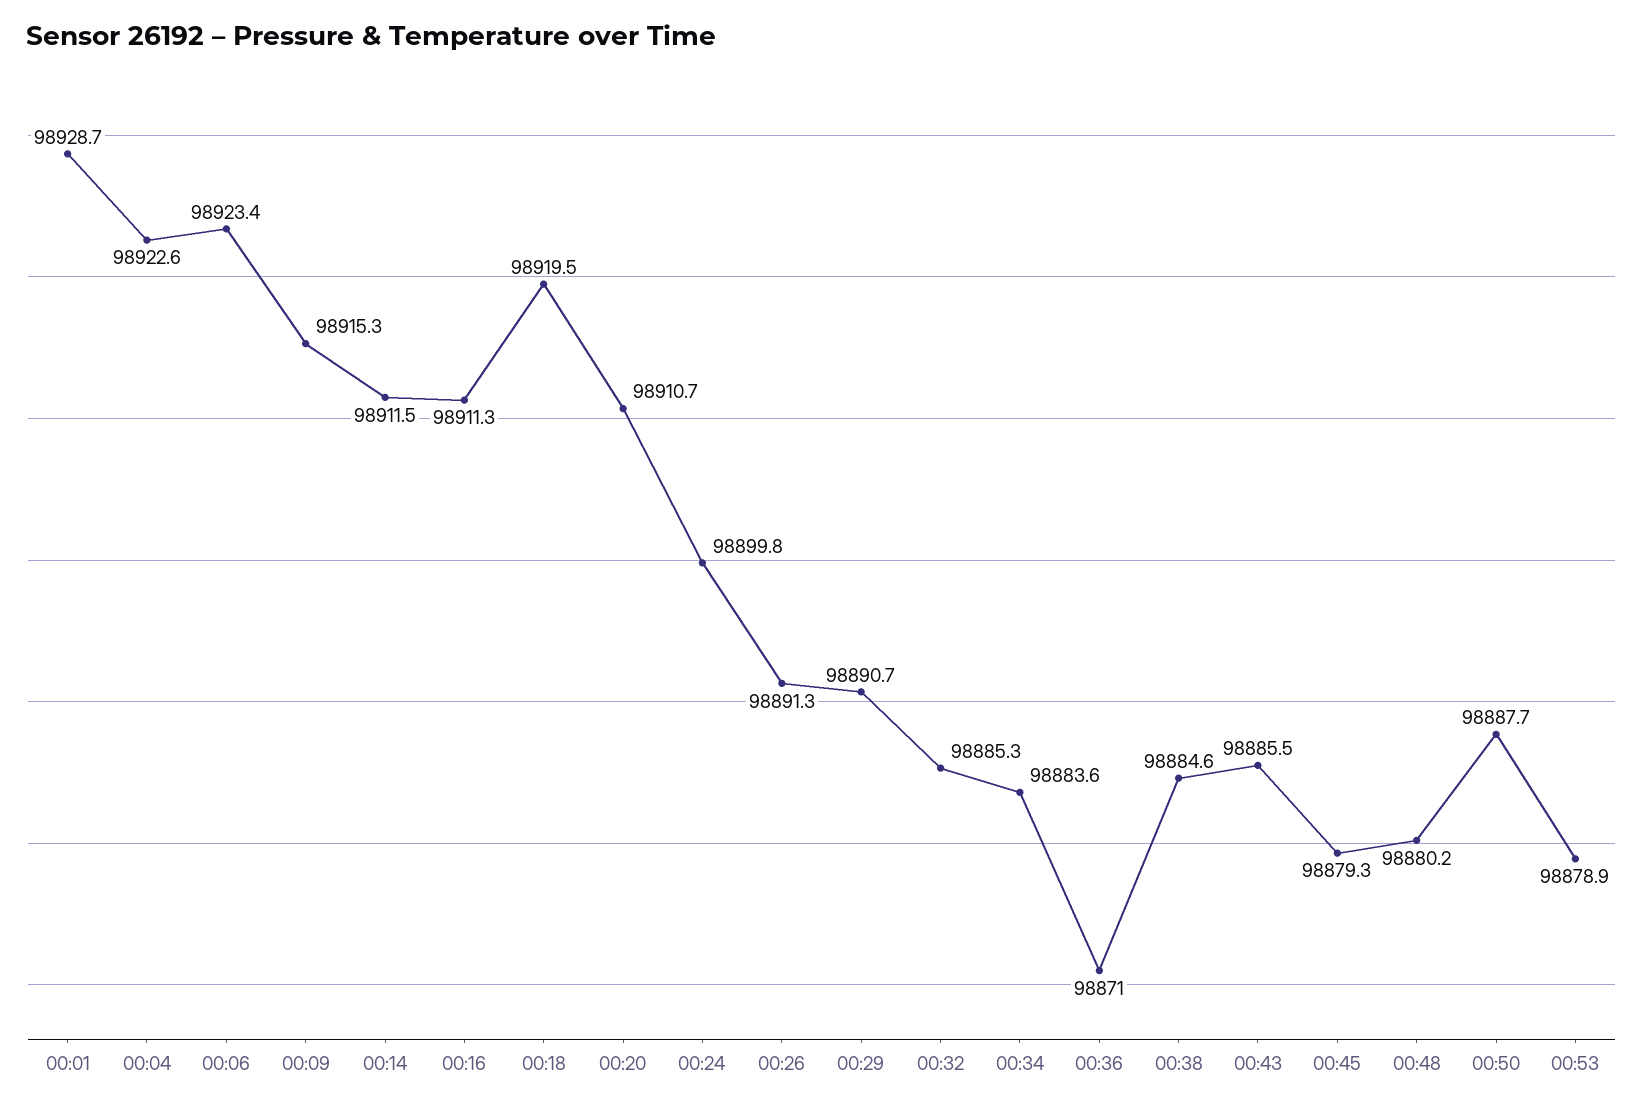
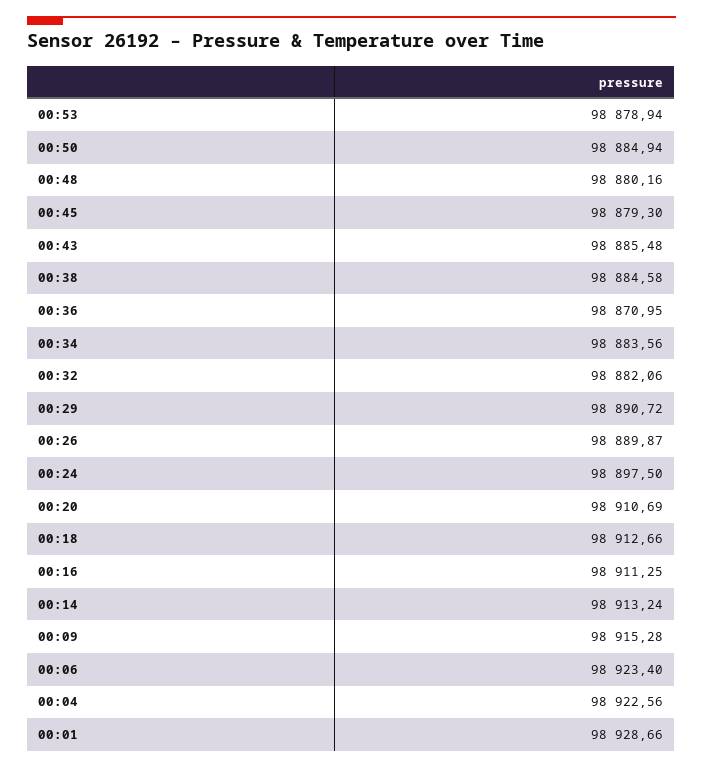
  {
    "00:01": 98928.66,
    "00:04": 98922.56,
    "00:06": 98923.4,
    "00:09": 98915.28,
-   "00:14": 98911.5,
+   "00:14": 98913.24,
    "00:16": 98911.25,
-   "00:18": 98919.5,
+   "00:18": 98912.66,
    "00:20": 98910.69,
-   "00:24": 98899.8,
+   "00:24": 98897.5,
-   "00:26": 98891.3,
+   "00:26": 98889.87,
    "00:29": 98890.72,
-   "00:32": 98885.3,
+   "00:32": 98882.06,
    "00:34": 98883.56,
    "00:36": 98870.95,
    "00:38": 98884.58,
    "00:43": 98885.48,
    "00:45": 98879.3,
    "00:48": 98880.16,
-   "00:50": 98887.7,
+   "00:50": 98884.94,
    "00:53": 98878.94
  }

